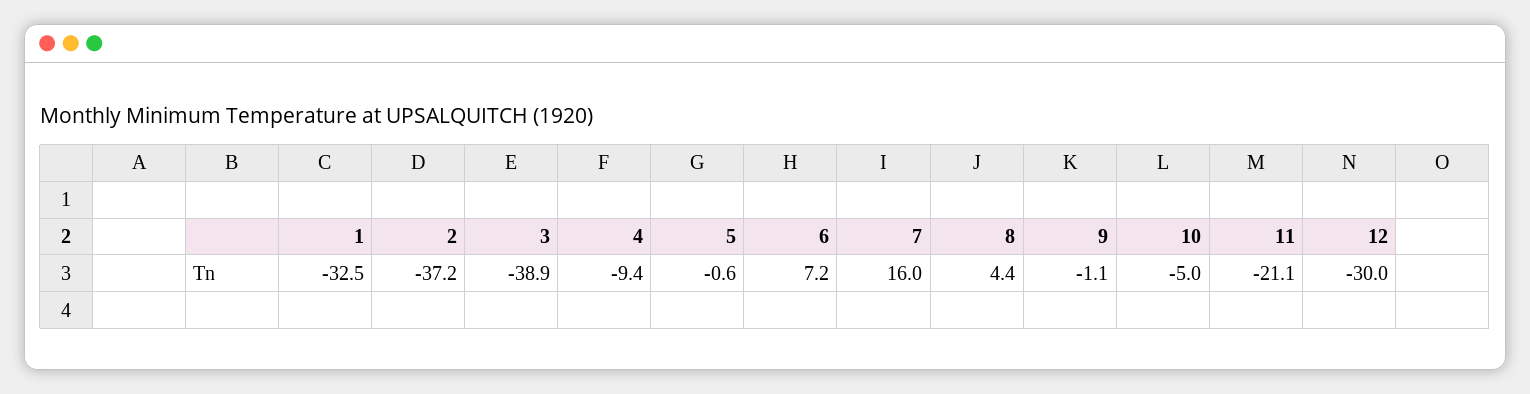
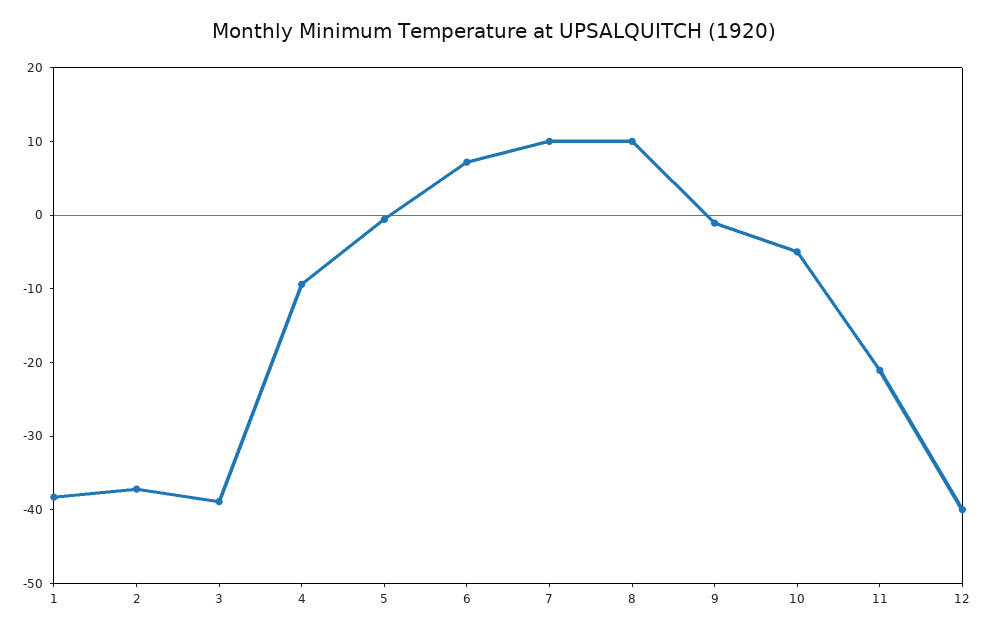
  {
-   "1": -32.5,
+   "1": -38,
    "2": -37.2,
    "3": -38.9,
    "4": -9.4,
    "5": -0.6,
    "6": 7.2,
-   "7": 16,
+   "7": 10,
-   "8": 4.4,
+   "8": 10,
    "9": -1.1,
    "10": -5,
    "11": -21.1,
-   "12": -30
+   "12": -40
  }

